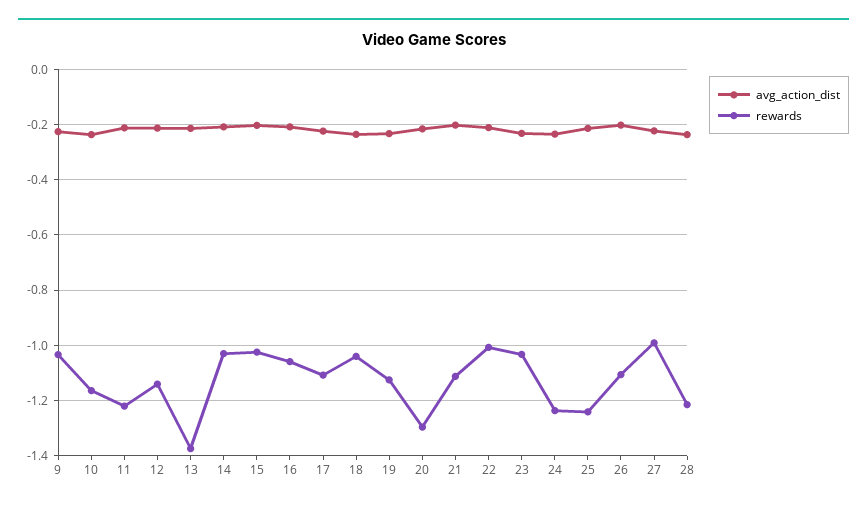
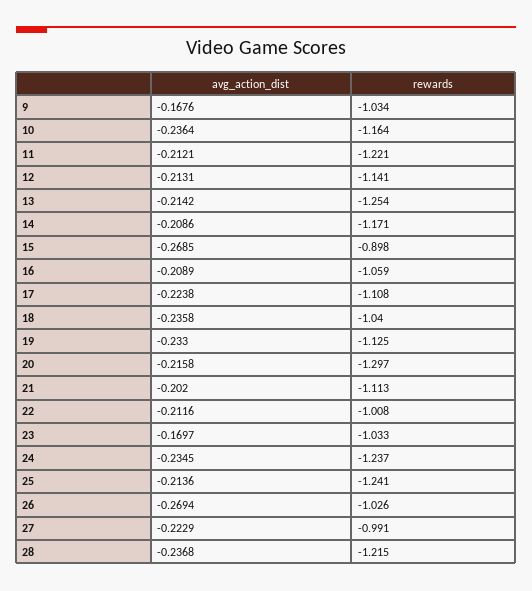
  {
    "avg_action_dist": {
-     "9": -0.225,
+     "9": -0.1676,
      "10": -0.2364,
      "11": -0.2121,
      "12": -0.2131,
      "13": -0.2142,
      "14": -0.2086,
-     "15": -0.2,
+     "15": -0.2685,
      "16": -0.2089,
      "17": -0.2238,
      "18": -0.2358,
      "19": -0.233,
      "20": -0.2158,
      "21": -0.202,
      "22": -0.2116,
-     "23": -0.225,
+     "23": -0.1697,
      "24": -0.2345,
      "25": -0.2136,
-     "26": -0.2,
+     "26": -0.2694,
      "27": -0.2229,
      "28": -0.2368
    },
    "rewards": {
      "9": -1.034,
      "10": -1.164,
      "11": -1.221,
      "12": -1.141,
-     "13": -1.375,
+     "13": -1.254,
-     "14": -1.025,
+     "14": -1.171,
-     "15": -1.025,
+     "15": -0.898,
      "16": -1.059,
      "17": -1.108,
      "18": -1.04,
      "19": -1.125,
      "20": -1.297,
      "21": -1.113,
      "22": -1.008,
      "23": -1.033,
      "24": -1.237,
      "25": -1.241,
-     "26": -1.1,
+     "26": -1.026,
      "27": -0.991,
      "28": -1.215
    }
  }

